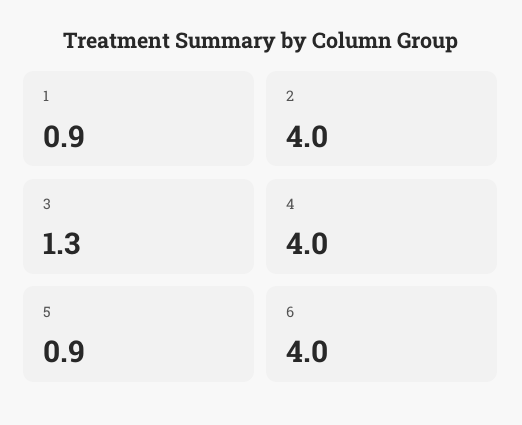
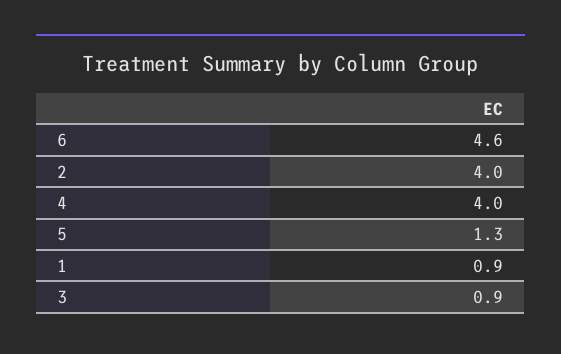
  {
    "1": 0.9,
    "2": 4,
-   "3": 1.3,
+   "3": 0.9,
    "4": 4,
-   "5": 0.9,
+   "5": 1.3,
-   "6": 4
+   "6": 4.6
  }

